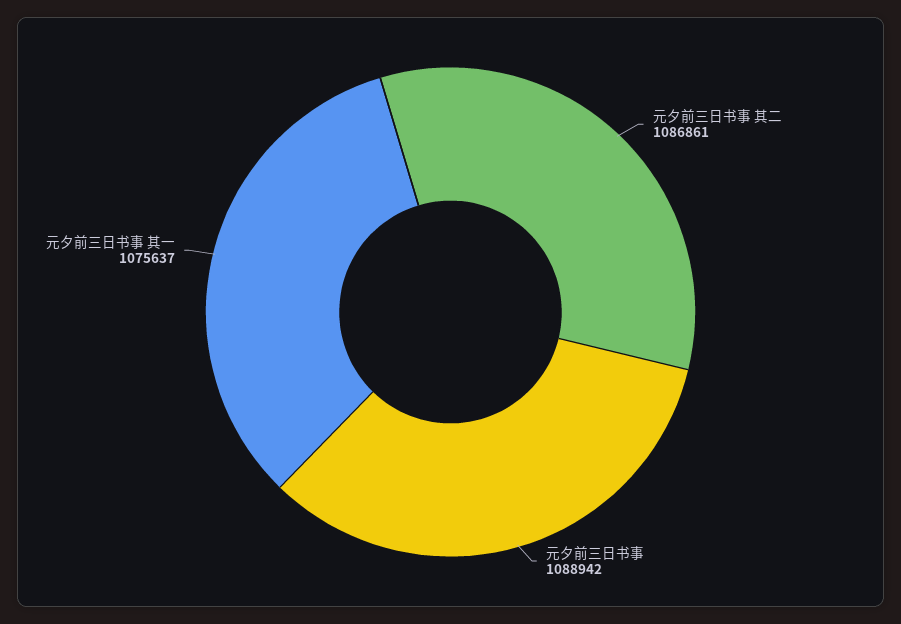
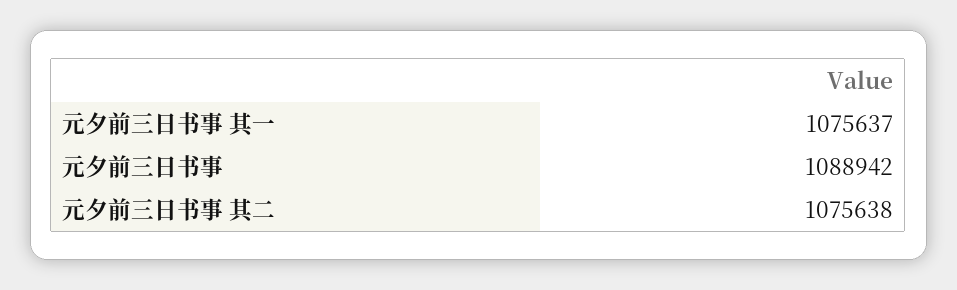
  {
-   "元夕前三日书事 其二": 1086861,
+   "元夕前三日书事 其二": 1075638,
    "元夕前三日书事": 1088942,
    "元夕前三日书事 其一": 1075637
  }

